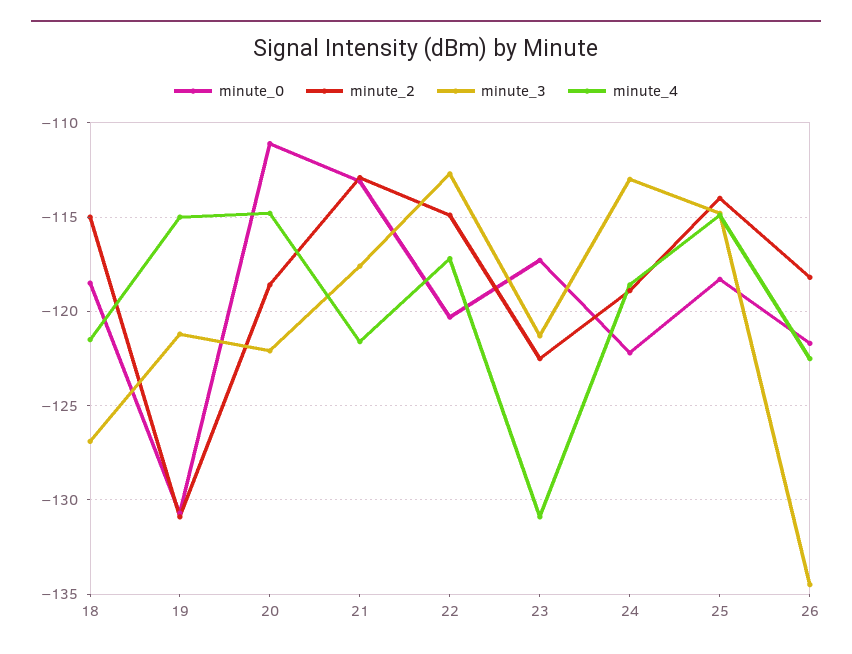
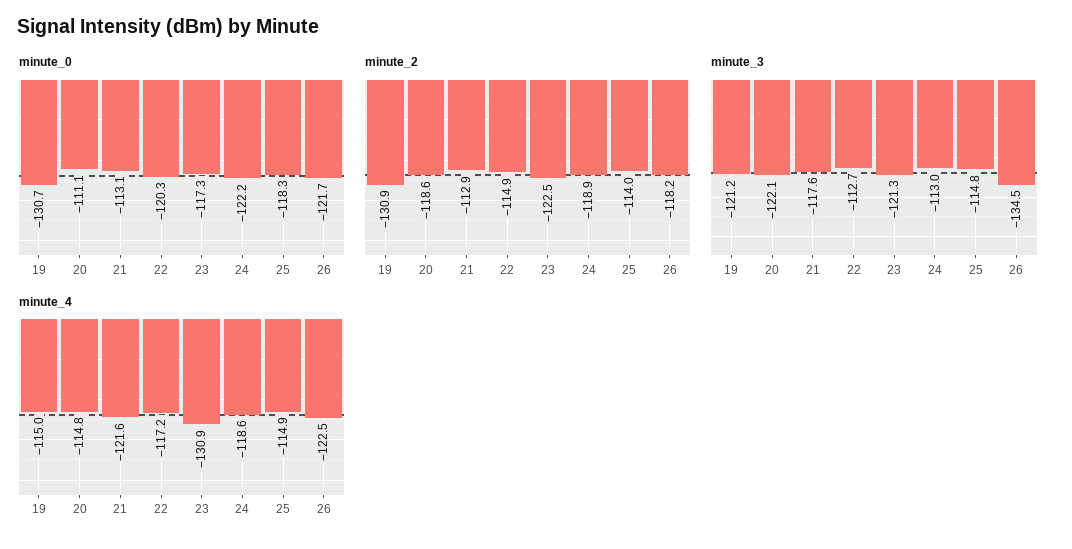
  {
    "minute_0": {
-     "18": -118.5,
      "19": -130.7,
      "20": -111.1,
      "21": -113.1,
      "22": -120.3,
      "23": -117.3,
      "24": -122.2,
      "25": -118.3,
      "26": -121.7
    },
    "minute_2": {
-     "18": -115,
      "19": -130.9,
      "20": -118.6,
      "21": -112.9,
      "22": -114.9,
      "23": -122.5,
      "24": -118.9,
      "25": -114,
      "26": -118.2
    },
    "minute_3": {
-     "18": -127,
      "19": -121.2,
      "20": -122.1,
      "21": -117.6,
      "22": -112.7,
      "23": -121.3,
      "24": -113,
      "25": -114.8,
      "26": -134.5
    },
    "minute_4": {
-     "18": -121.5,
      "19": -115,
      "20": -114.8,
      "21": -121.6,
      "22": -117.2,
      "23": -130.9,
      "24": -118.6,
      "25": -114.9,
      "26": -122.5
    }
  }

